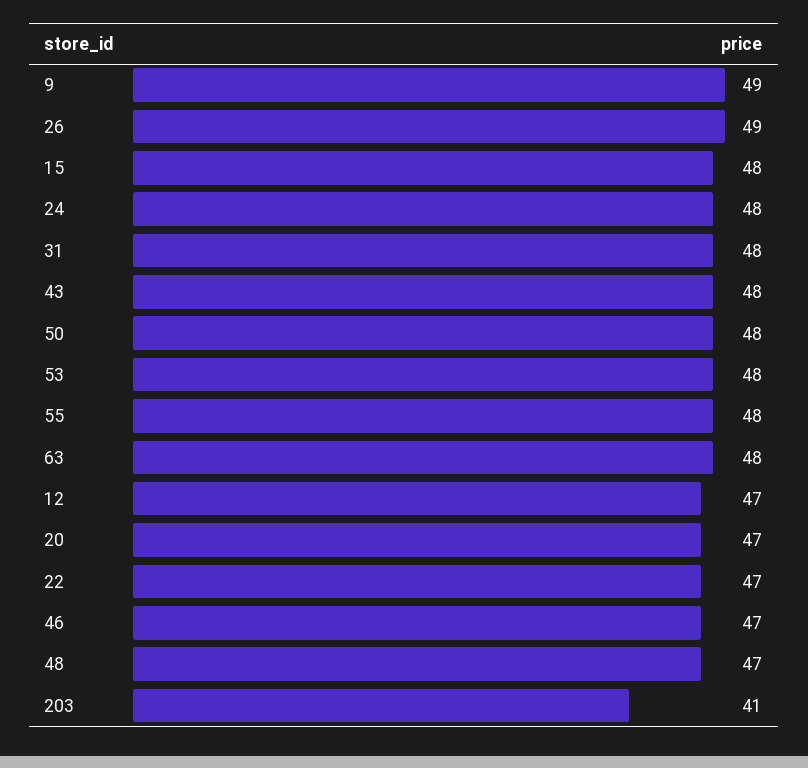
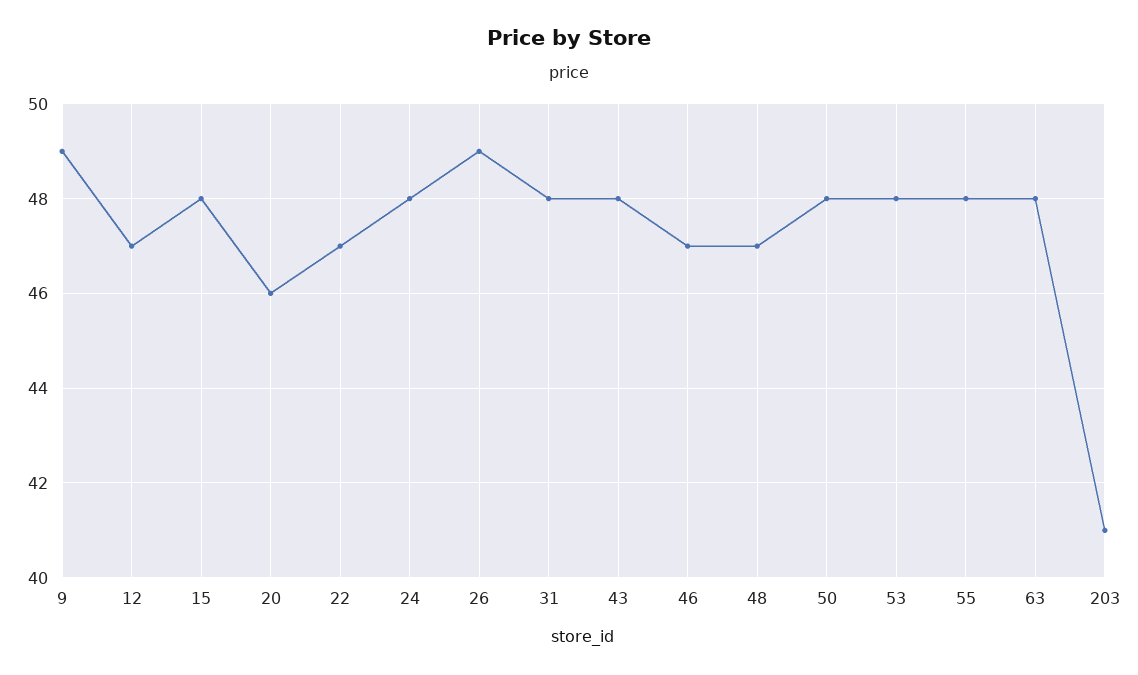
  {
    "9": 49,
    "26": 49,
    "15": 48,
    "24": 48,
    "31": 48,
    "43": 48,
    "50": 48,
    "53": 48,
    "55": 48,
    "63": 48,
    "12": 47,
-   "20": 47,
+   "20": 46,
    "22": 47,
    "46": 47,
    "48": 47,
    "203": 41
  }

